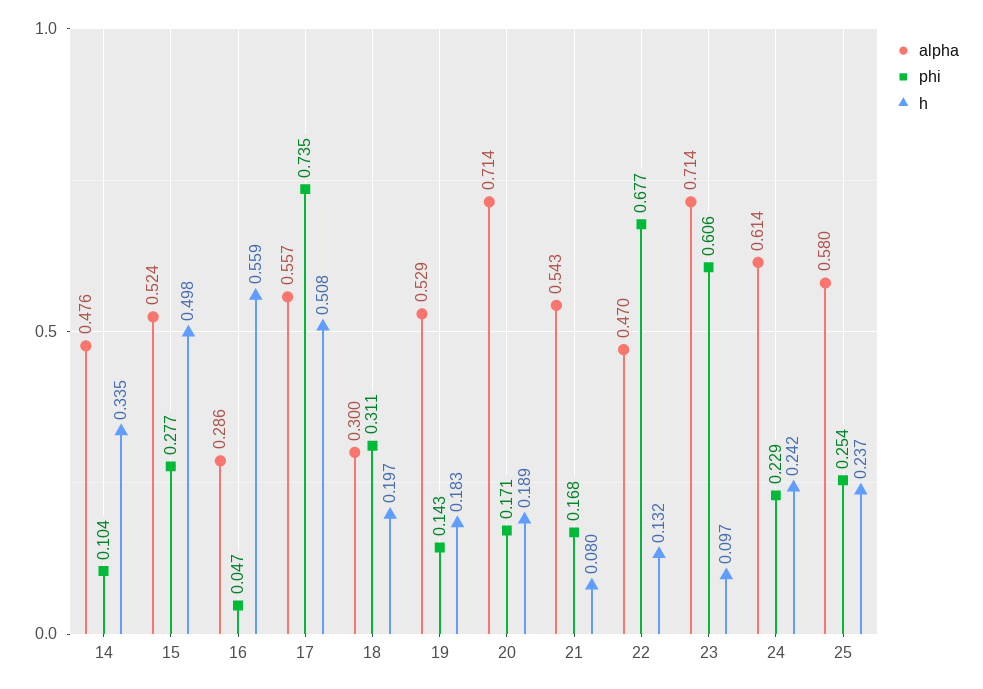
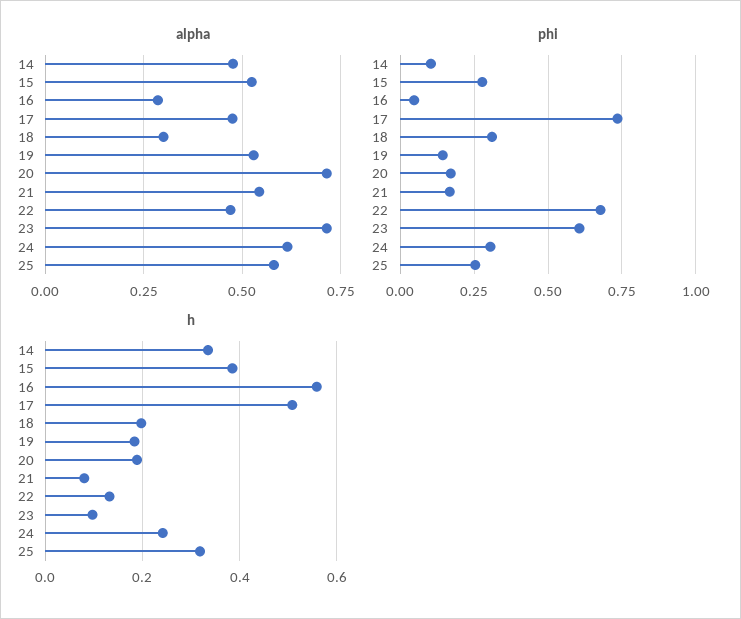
  {
    "alpha": {
      "14": 0.476,
      "15": 0.524,
      "16": 0.286,
-     "17": 0.557,
+     "17": 0.475,
      "18": 0.3,
      "19": 0.529,
      "20": 0.714,
      "21": 0.543,
      "22": 0.47,
      "23": 0.714,
      "24": 0.614,
      "25": 0.58
    },
    "phi": {
      "14": 0.104,
      "15": 0.277,
      "16": 0.047,
      "17": 0.735,
      "18": 0.311,
      "19": 0.143,
      "20": 0.171,
      "21": 0.168,
      "22": 0.677,
      "23": 0.606,
-     "24": 0.229,
+     "24": 0.3,
      "25": 0.254
    },
    "h": {
      "14": 0.335,
-     "15": 0.498,
+     "15": 0.38,
      "16": 0.559,
      "17": 0.508,
      "18": 0.197,
      "19": 0.183,
      "20": 0.189,
      "21": 0.08,
      "22": 0.132,
      "23": 0.097,
      "24": 0.242,
-     "25": 0.237
+     "25": 0.32
    }
  }

